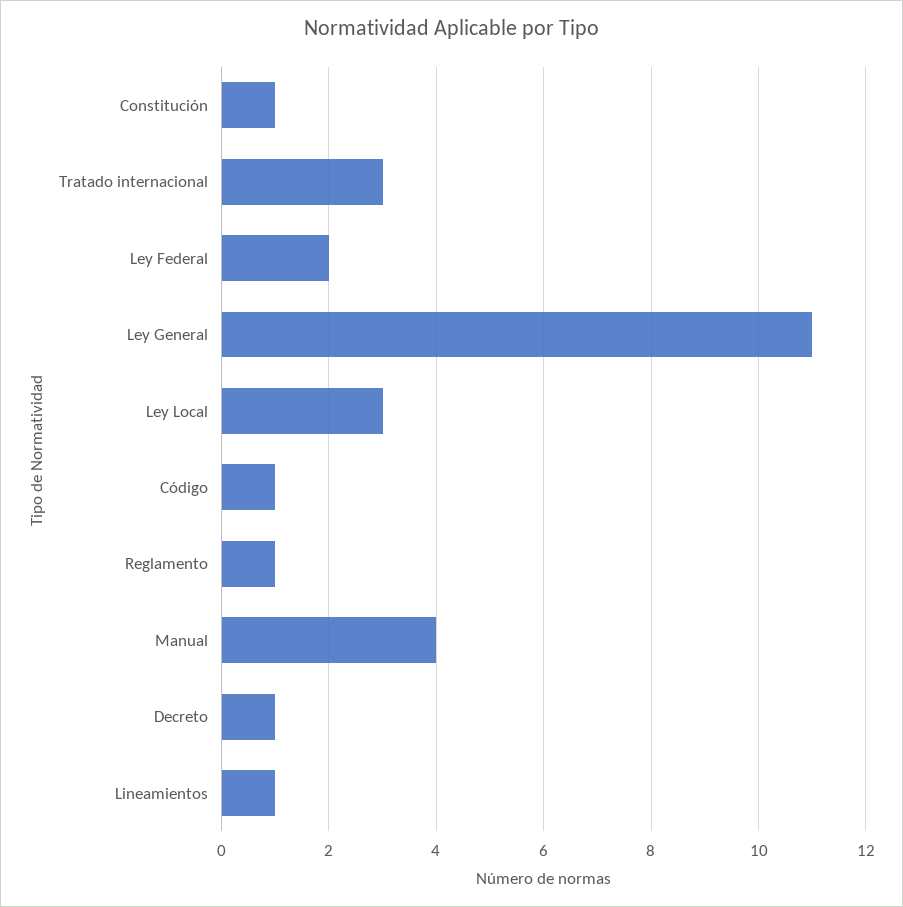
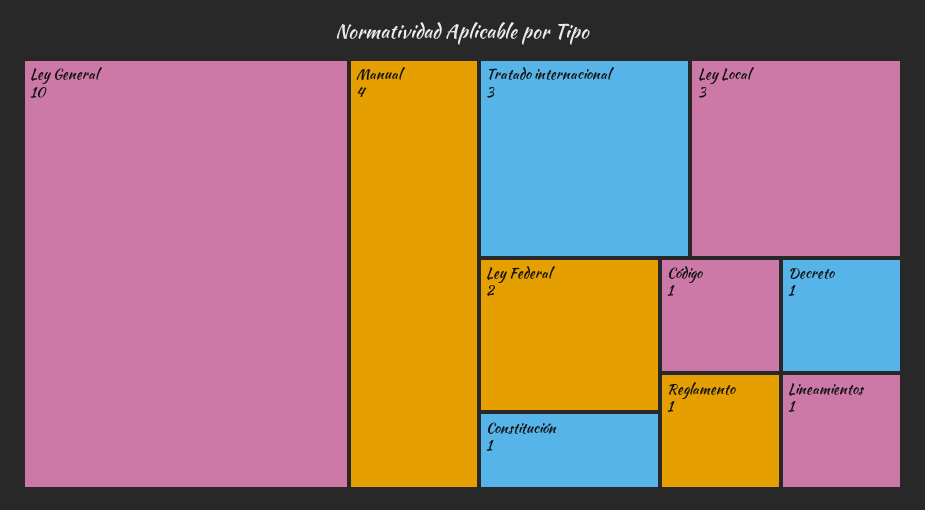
  {
    "Constitución": 1,
    "Tratado internacional": 3,
    "Ley Federal": 2,
-   "Ley General": 11,
+   "Ley General": 10,
    "Ley Local": 3,
    "Código": 1,
    "Reglamento": 1,
    "Manual": 4,
    "Decreto": 1,
    "Lineamientos": 1
  }

